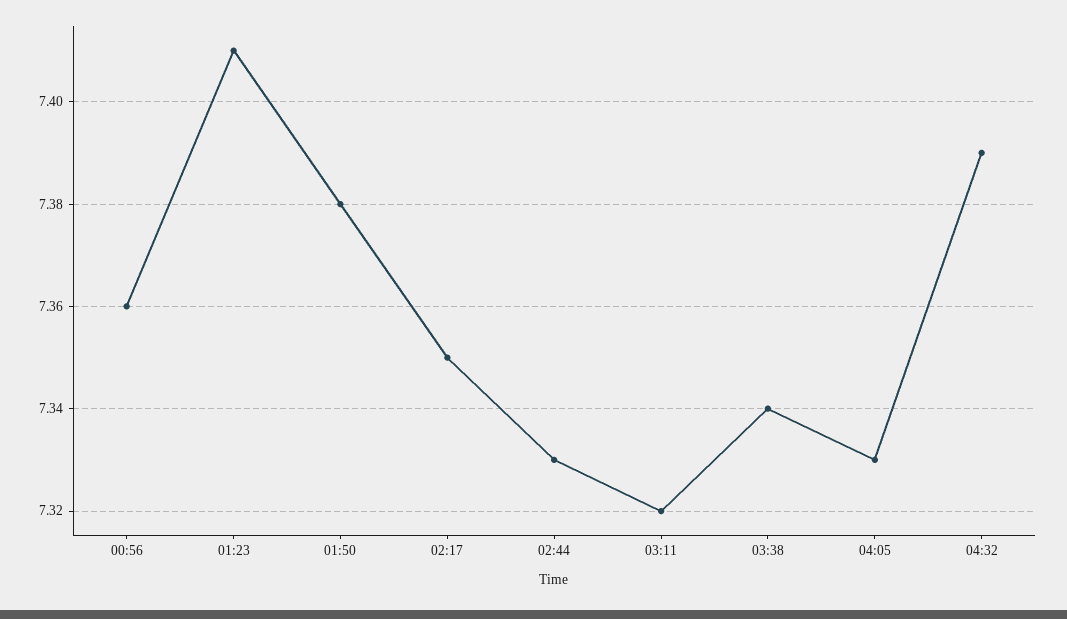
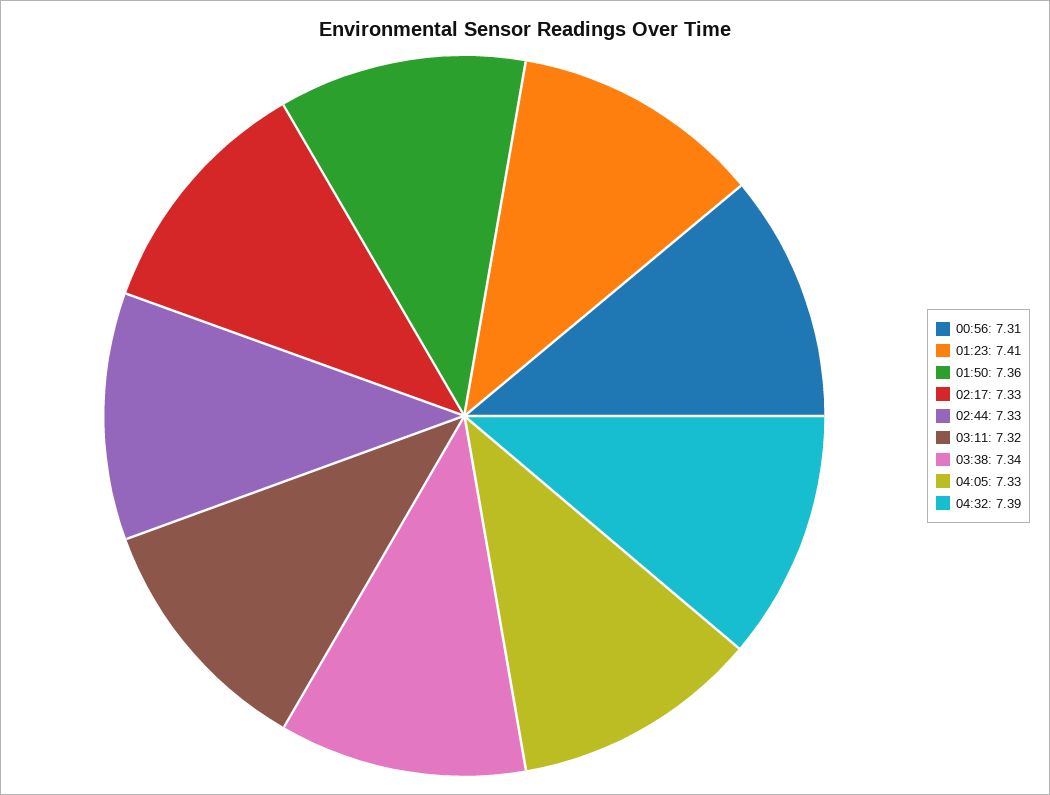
  {
-   "00:56": 7.36,
+   "00:56": 7.31,
    "01:23": 7.41,
-   "01:50": 7.38,
+   "01:50": 7.36,
-   "02:17": 7.35,
+   "02:17": 7.33,
    "02:44": 7.33,
    "03:11": 7.32,
    "03:38": 7.34,
    "04:05": 7.33,
    "04:32": 7.39
  }

